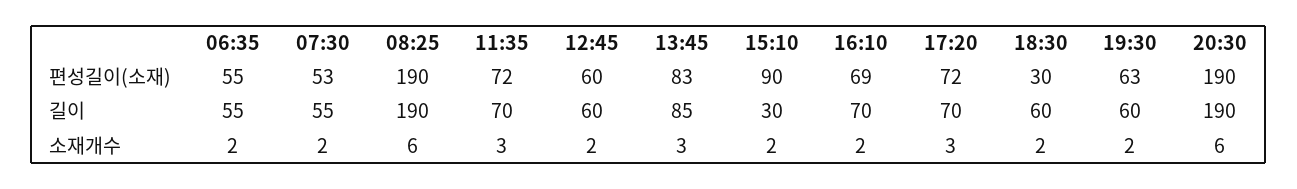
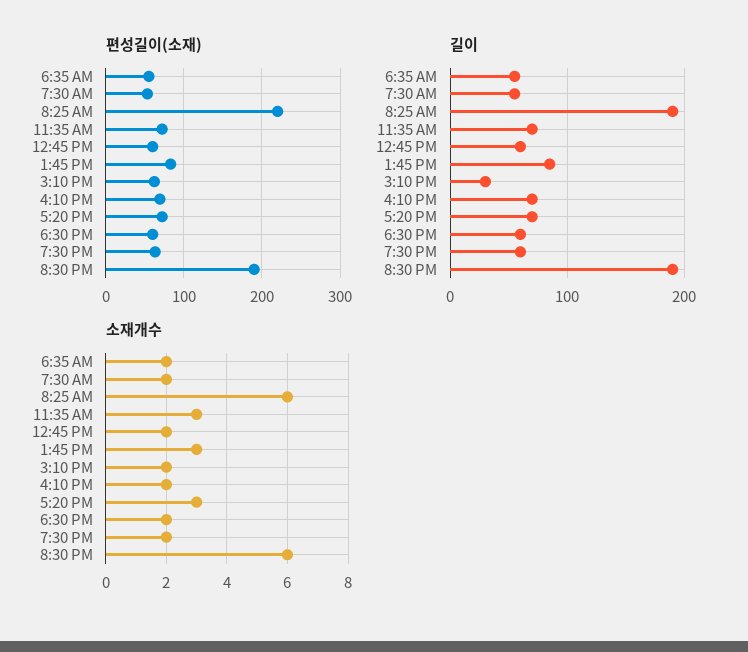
  {
    "편성길이(소재)": {
      "06:35": 55,
      "07:30": 53,
-     "08:25": 190,
+     "08:25": 220,
      "11:35": 72,
      "12:45": 60,
      "13:45": 83,
-     "15:10": 90,
+     "15:10": 60,
      "16:10": 69,
      "17:20": 72,
-     "18:30": 30,
+     "18:30": 60,
      "19:30": 63,
      "20:30": 190
    },
    "길이": {
      "06:35": 55,
      "07:30": 55,
      "08:25": 190,
      "11:35": 70,
      "12:45": 60,
      "13:45": 85,
      "15:10": 30,
      "16:10": 70,
      "17:20": 70,
      "18:30": 60,
      "19:30": 60,
      "20:30": 190
    },
    "소재개수": {
      "06:35": 2,
      "07:30": 2,
      "08:25": 6,
      "11:35": 3,
      "12:45": 2,
      "13:45": 3,
      "15:10": 2,
      "16:10": 2,
      "17:20": 3,
      "18:30": 2,
      "19:30": 2,
      "20:30": 6
    }
  }

